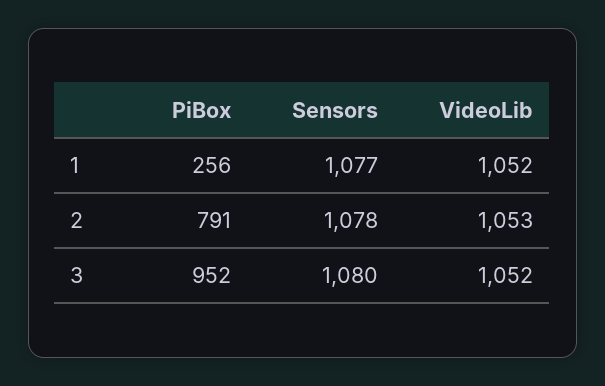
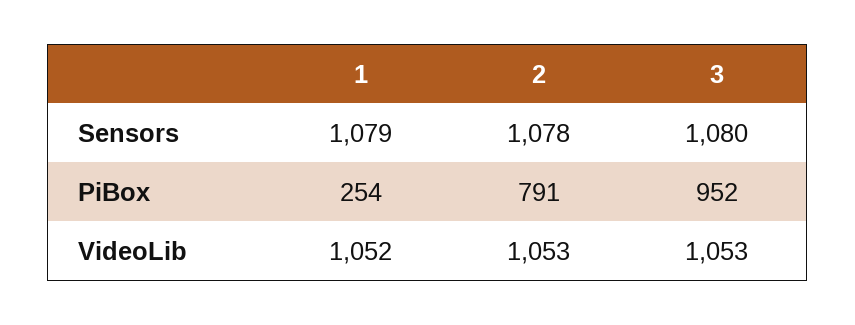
  {
    "PiBox": {
-     "1": 256,
+     "1": 254,
      "2": 791,
      "3": 952
    },
    "Sensors": {
-     "1": 1077,
+     "1": 1079,
      "2": 1078,
      "3": 1080
    },
    "VideoLib": {
      "1": 1052,
      "2": 1053,
-     "3": 1052
+     "3": 1053
    }
  }

